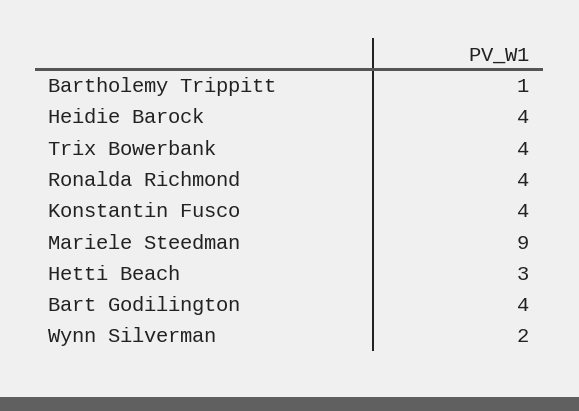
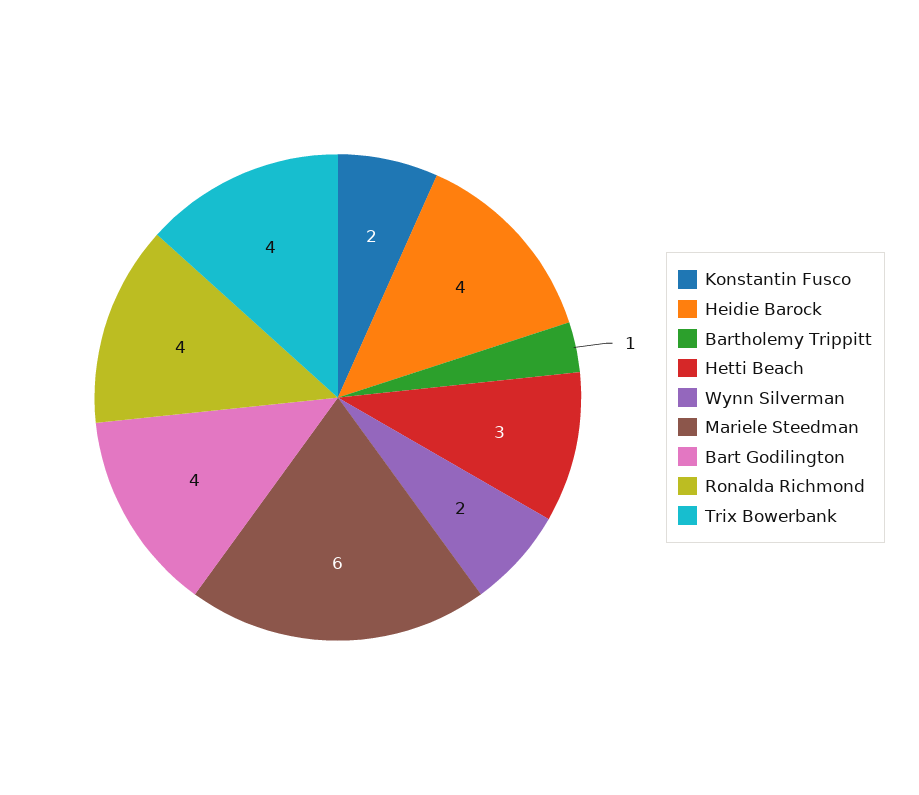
  {
    "Bartholemy Trippitt": 1,
    "Heidie Barock": 4,
    "Trix Bowerbank": 4,
    "Ronalda Richmond": 4,
-   "Konstantin Fusco": 4,
+   "Konstantin Fusco": 2,
-   "Mariele Steedman": 9,
+   "Mariele Steedman": 6,
    "Hetti Beach": 3,
    "Bart Godilington": 4,
    "Wynn Silverman": 2
  }

